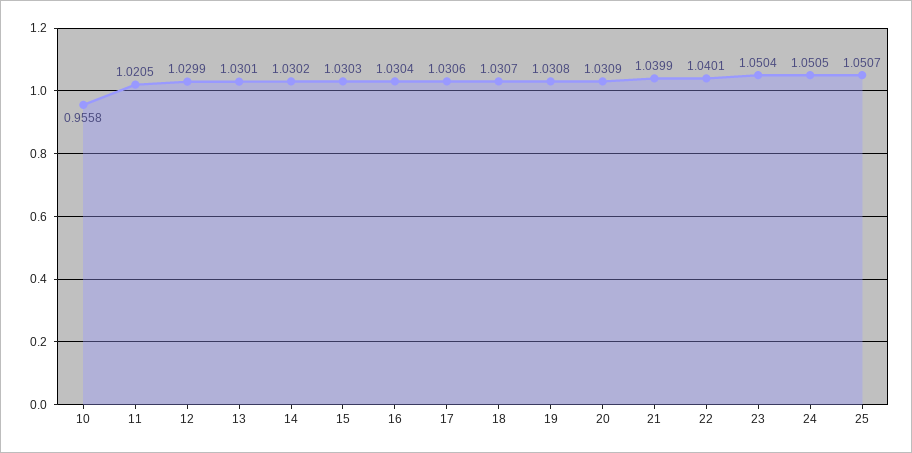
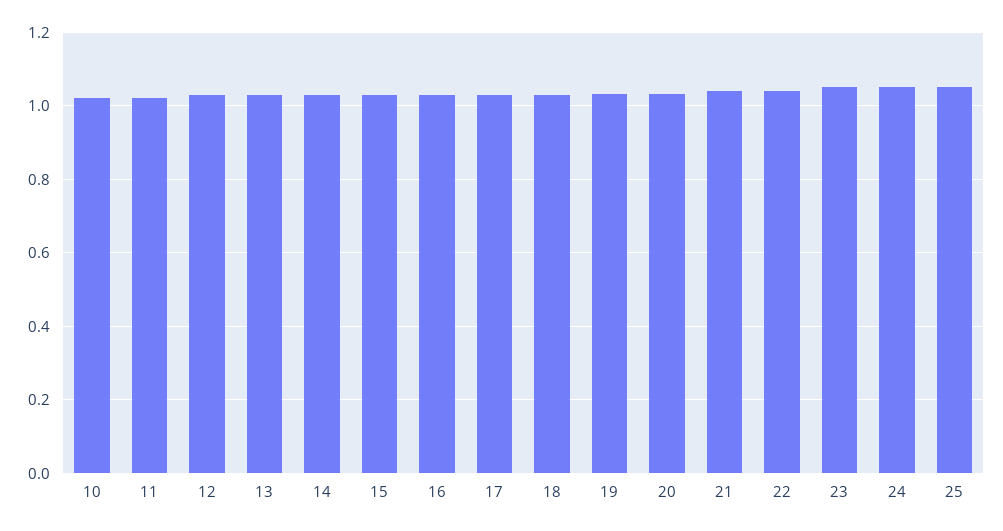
  {
-   "10": 0.9558,
+   "10": 1.02,
    "11": 1.0205,
    "12": 1.0299,
    "13": 1.0301,
    "14": 1.0302,
    "15": 1.0303,
    "16": 1.0304,
    "17": 1.0306,
    "18": 1.0307,
    "19": 1.0308,
    "20": 1.0309,
    "21": 1.0399,
    "22": 1.0401,
    "23": 1.0504,
    "24": 1.0505,
    "25": 1.0507
  }

